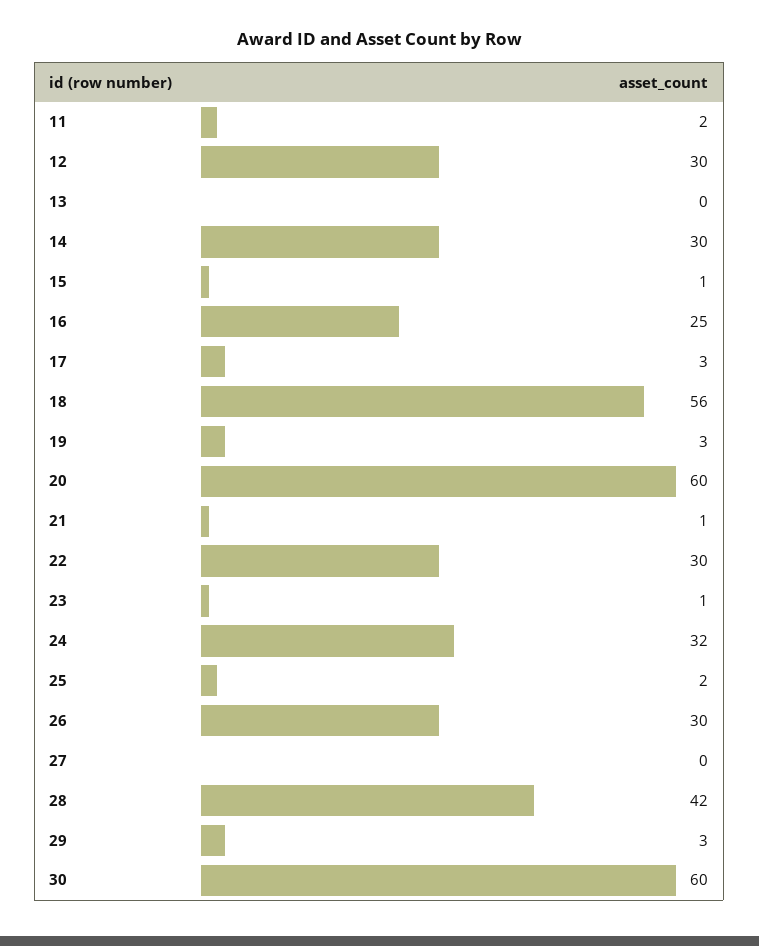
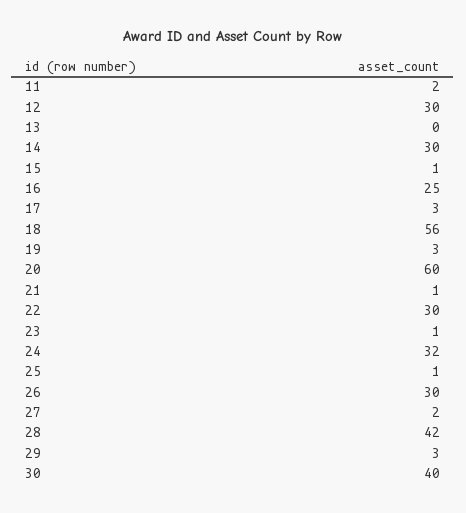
  {
    "11": 2,
    "12": 30,
    "13": 0,
    "14": 30,
    "15": 1,
    "16": 25,
    "17": 3,
    "18": 56,
    "19": 3,
    "20": 60,
    "21": 1,
    "22": 30,
    "23": 1,
    "24": 32,
-   "25": 2,
+   "25": 1,
    "26": 30,
-   "27": 0,
+   "27": 2,
    "28": 42,
    "29": 3,
-   "30": 60
+   "30": 40
  }

